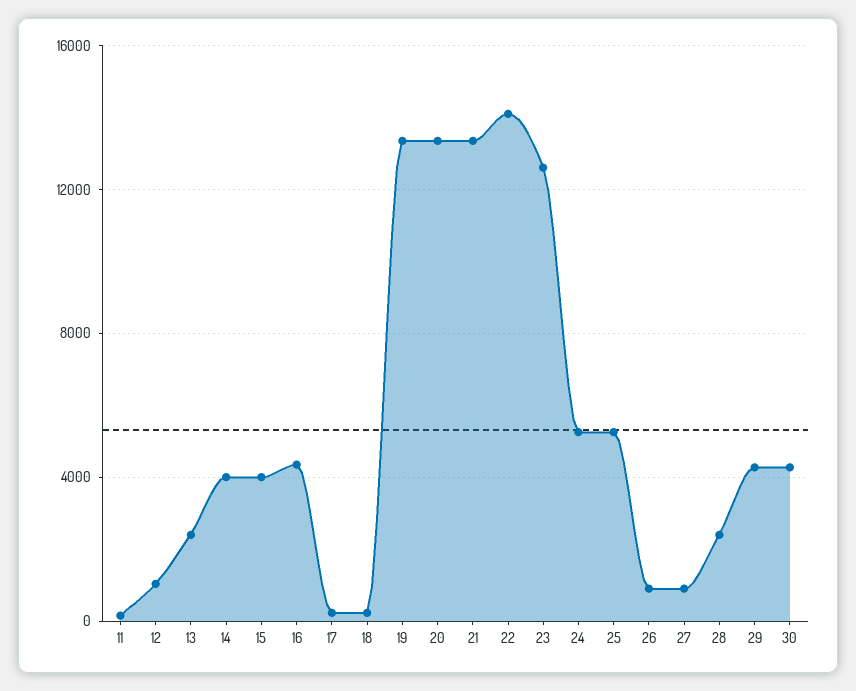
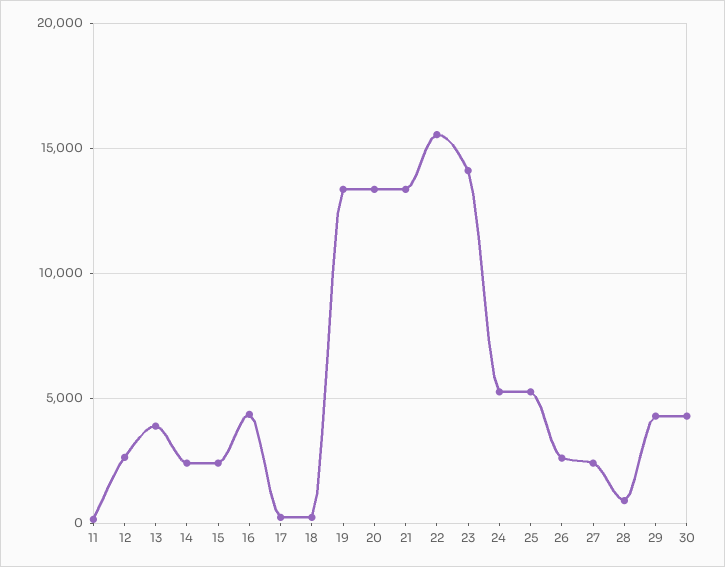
  {
    "11": 0,
-   "12": 1000,
+   "12": 2500,
-   "13": 2500,
+   "13": 4000,
-   "14": 4000,
+   "14": 2500,
-   "15": 4000,
+   "15": 2500,
    "16": 4500,
    "17": 0,
    "18": 0,
    "19": 13500,
    "20": 13500,
    "21": 13500,
-   "22": 14000,
+   "22": 15500,
-   "23": 12500,
+   "23": 14000,
    "24": 5500,
    "25": 5500,
-   "26": 1000,
+   "26": 2500,
-   "27": 1000,
+   "27": 2500,
-   "28": 2500,
+   "28": 1000,
    "29": 4500,
    "30": 4500
  }

